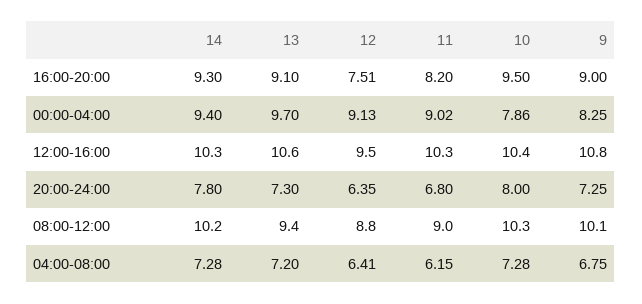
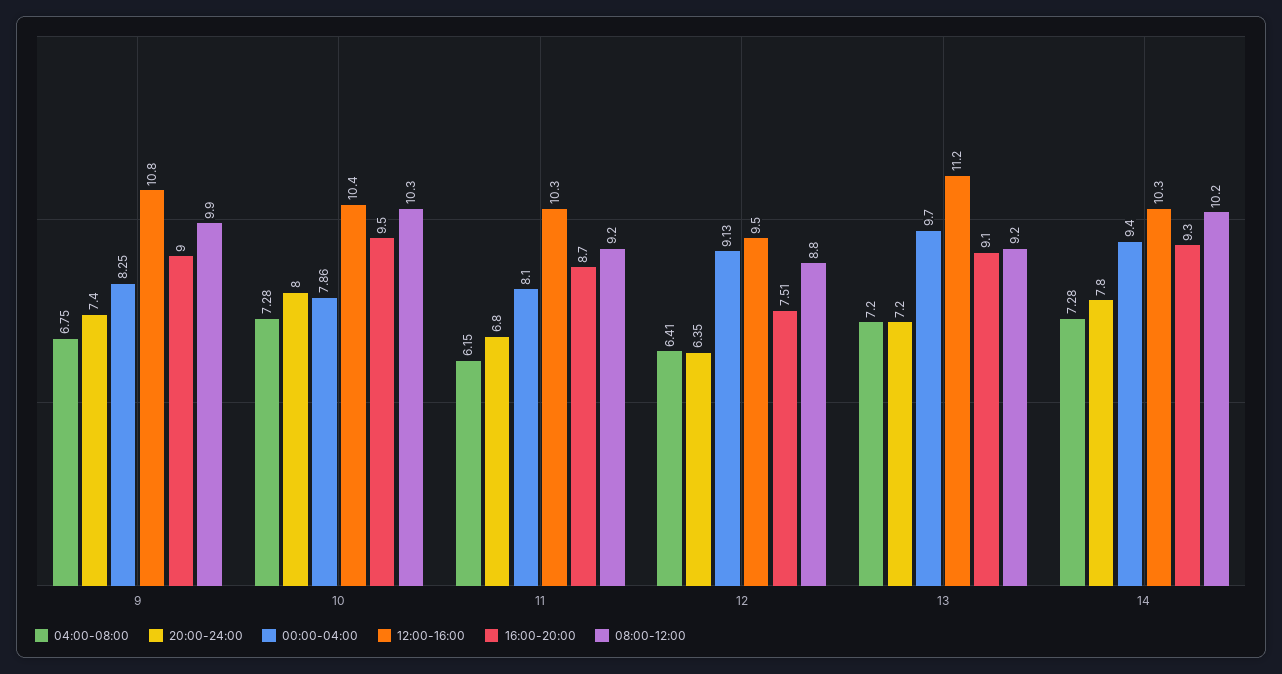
  {
    "16:00-20:00": {
      "14": 9.3,
      "13": 9.1,
      "12": 7.51,
-     "11": 8.2,
+     "11": 8.7,
      "10": 9.5,
      "9": 9
    },
    "00:00-04:00": {
      "14": 9.4,
      "13": 9.7,
      "12": 9.13,
-     "11": 9.02,
+     "11": 8.1,
      "10": 7.86,
      "9": 8.25
    },
    "12:00-16:00": {
      "14": 10.3,
-     "13": 10.6,
+     "13": 11.2,
      "12": 9.5,
      "11": 10.3,
      "10": 10.4,
      "9": 10.8
    },
    "20:00-24:00": {
      "14": 7.8,
-     "13": 7.3,
+     "13": 7.2,
      "12": 6.35,
      "11": 6.8,
      "10": 8,
-     "9": 7.25
+     "9": 7.4
    },
    "08:00-12:00": {
      "14": 10.2,
-     "13": 9.4,
+     "13": 9.2,
      "12": 8.8,
-     "11": 9,
+     "11": 9.2,
      "10": 10.3,
-     "9": 10.1
+     "9": 9.9
    },
    "04:00-08:00": {
      "14": 7.28,
      "13": 7.2,
      "12": 6.41,
      "11": 6.15,
      "10": 7.28,
      "9": 6.75
    }
  }

